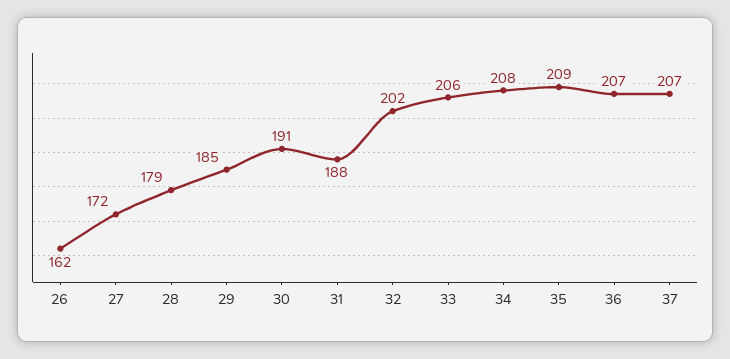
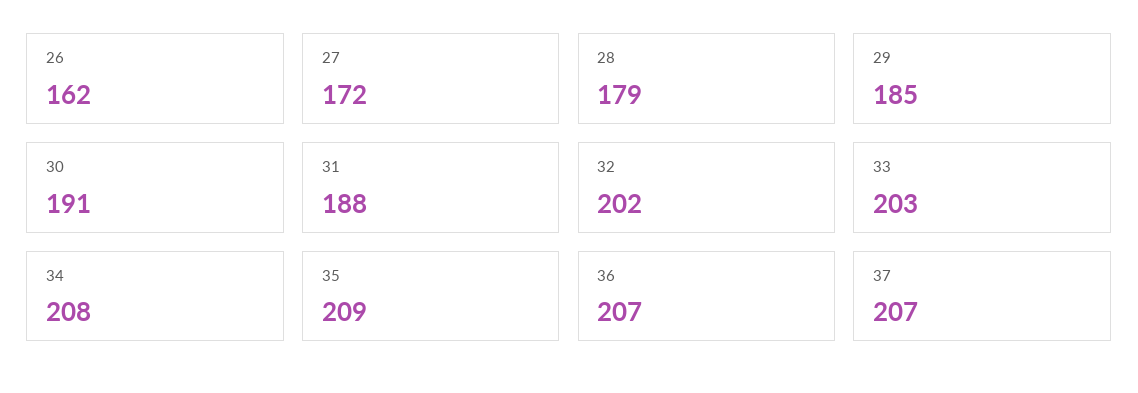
  {
    "26": 162,
    "27": 172,
    "28": 179,
    "29": 185,
    "30": 191,
    "31": 188,
    "32": 202,
-   "33": 206,
+   "33": 203,
    "34": 208,
    "35": 209,
    "36": 207,
    "37": 207
  }

